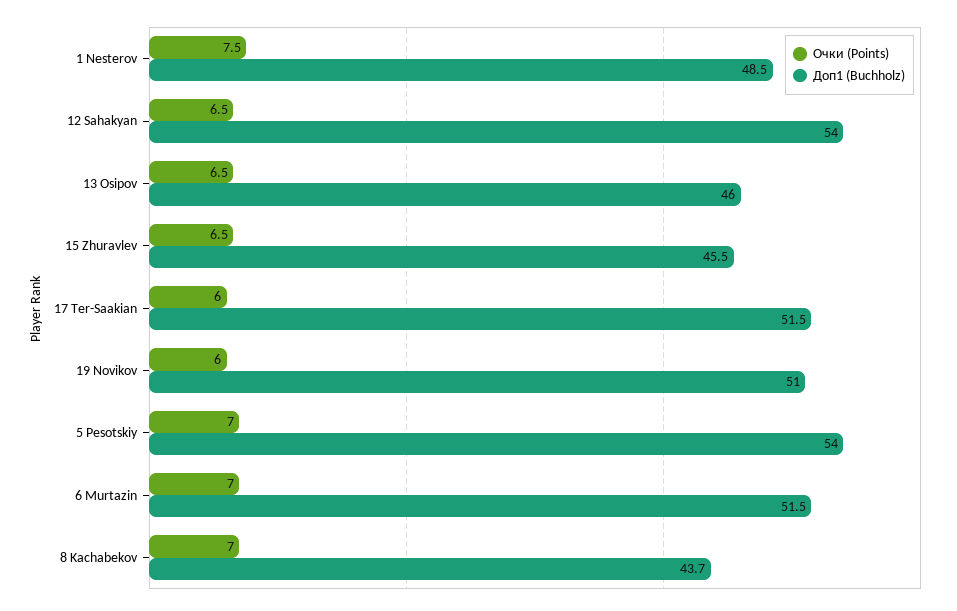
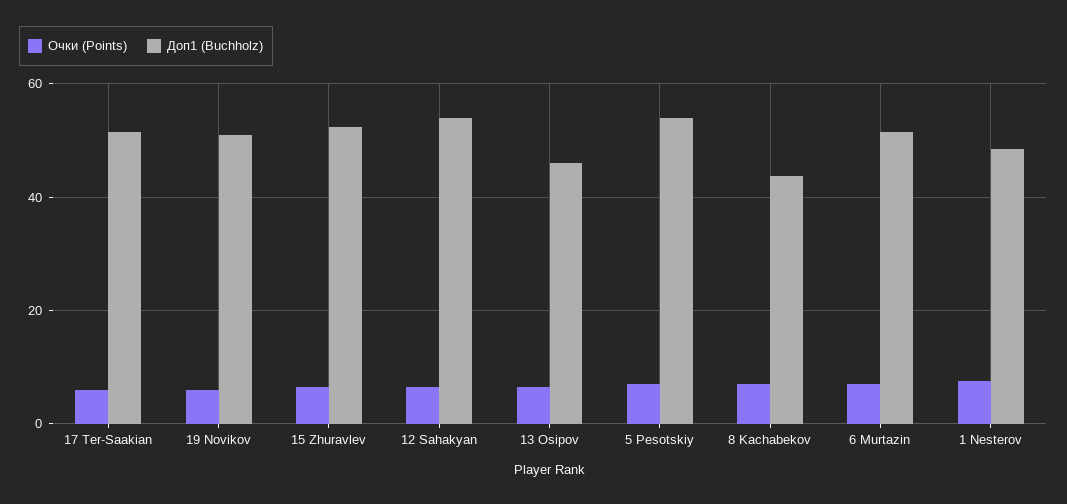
  {
    "Очки (Points)": {
      "1 Nesterov": 7.5,
      "12 Sahakyan": 6.5,
      "13 Osipov": 6.5,
      "15 Zhuravlev": 6.5,
      "17 Ter-Saakian": 6,
      "19 Novikov": 6,
      "5 Pesotskiy": 7,
      "6 Murtazin": 7,
      "8 Kachabekov": 7
    },
    "Доп1 (Buchholz)": {
      "1 Nesterov": 48.5,
      "12 Sahakyan": 54,
      "13 Osipov": 46,
-     "15 Zhuravlev": 45.5,
+     "15 Zhuravlev": 52,
      "17 Ter-Saakian": 51.5,
      "19 Novikov": 51,
      "5 Pesotskiy": 54,
      "6 Murtazin": 51.5,
      "8 Kachabekov": 43.7
    }
  }

